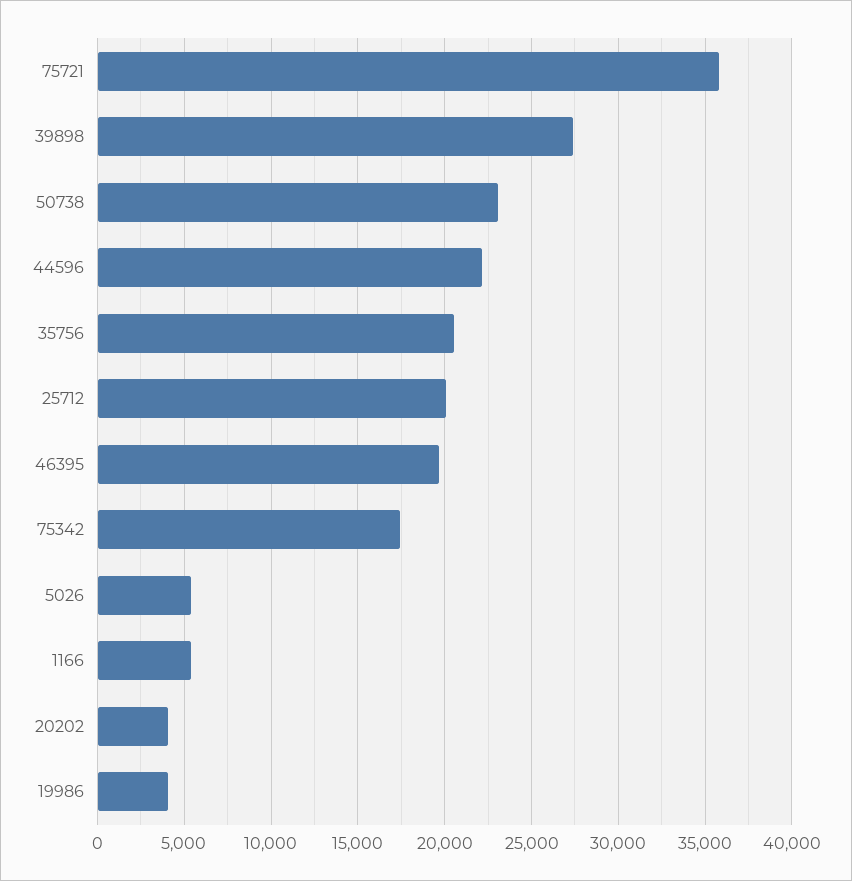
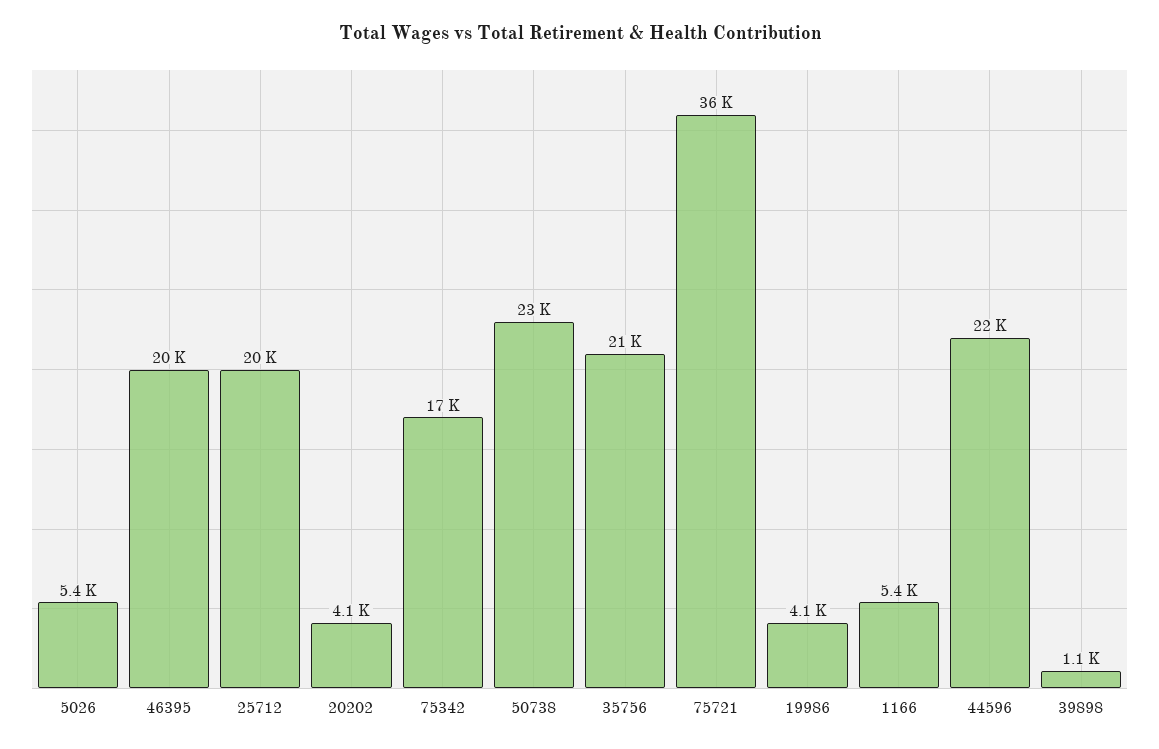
  {
    "75721": 36000,
-   "39898": 27500,
+   "39898": 1100,
    "50738": 23000,
    "44596": 22000,
    "35756": 21000,
    "25712": 20000,
    "46395": 20000,
    "75342": 17000,
    "5026": 5400,
    "1166": 5400,
    "20202": 4100,
    "19986": 4100
  }

